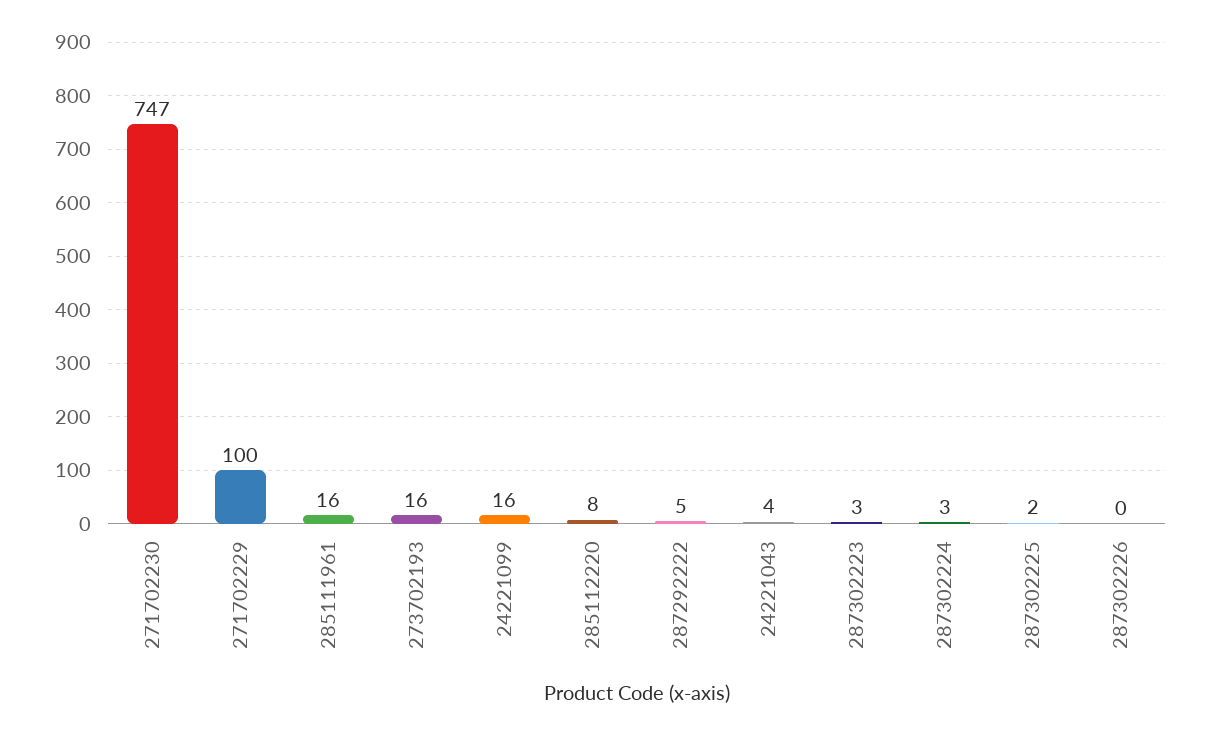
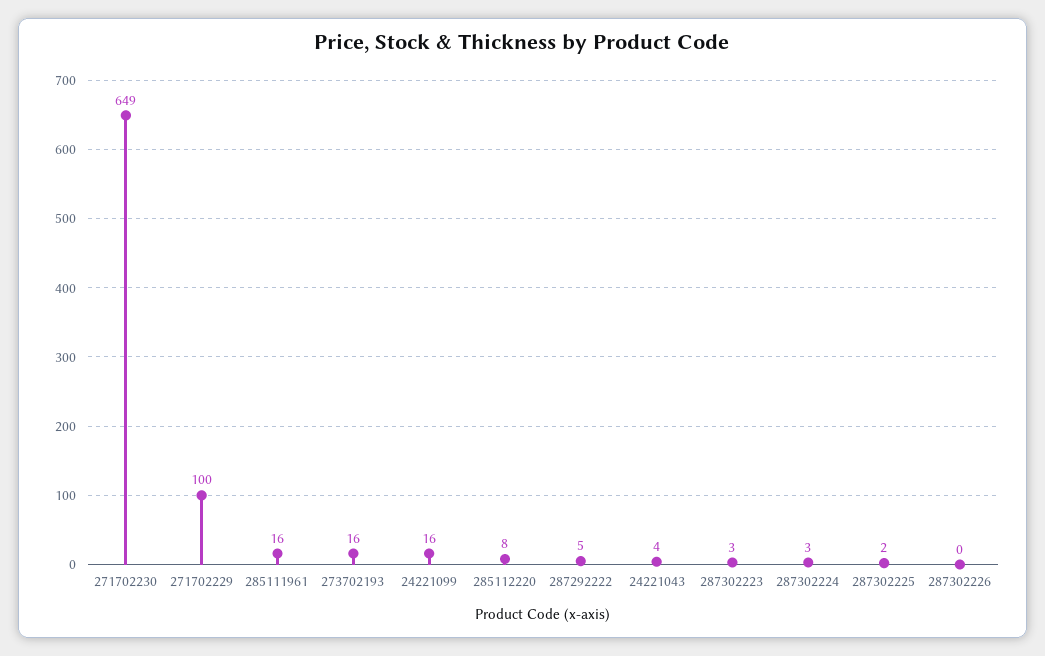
  {
-   "271702230": 747,
+   "271702230": 649,
    "271702229": 100,
    "285111961": 16,
    "273702193": 16,
    "24221099": 16,
    "285112220": 8,
    "287292222": 5,
    "24221043": 4,
    "287302223": 3,
    "287302224": 3,
    "287302225": 2,
    "287302226": 0
  }

